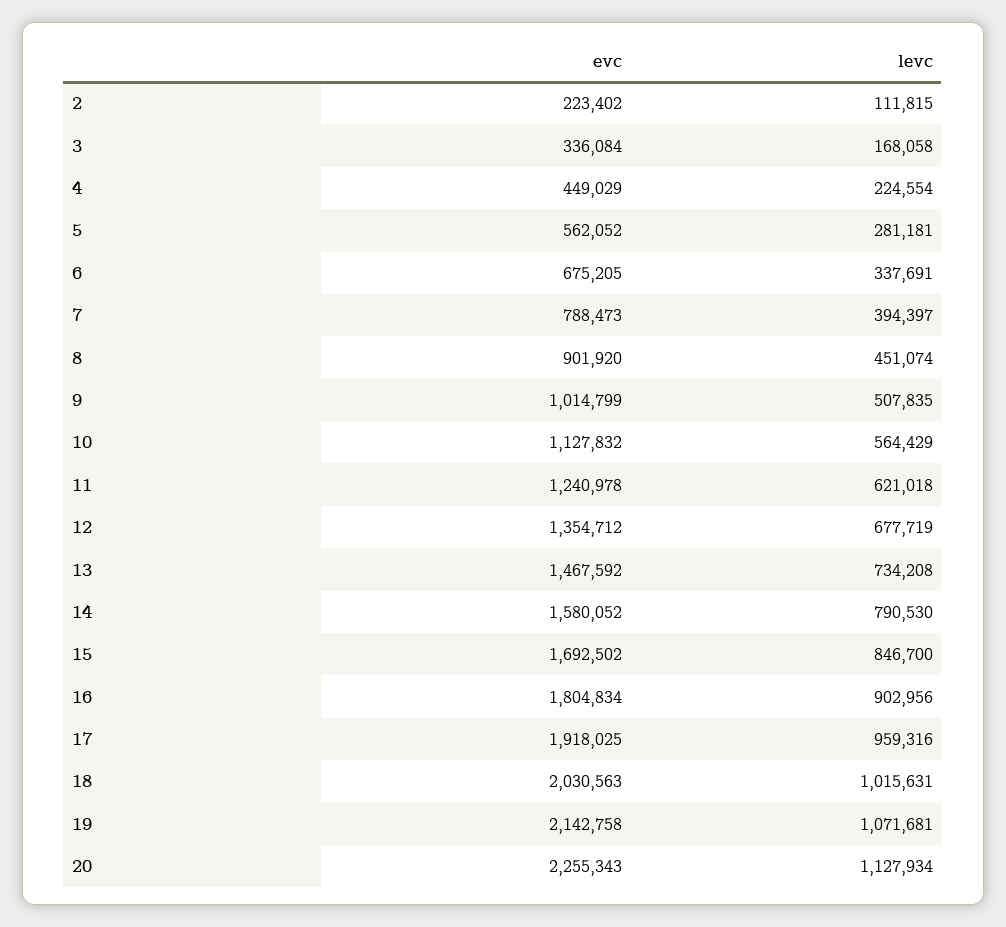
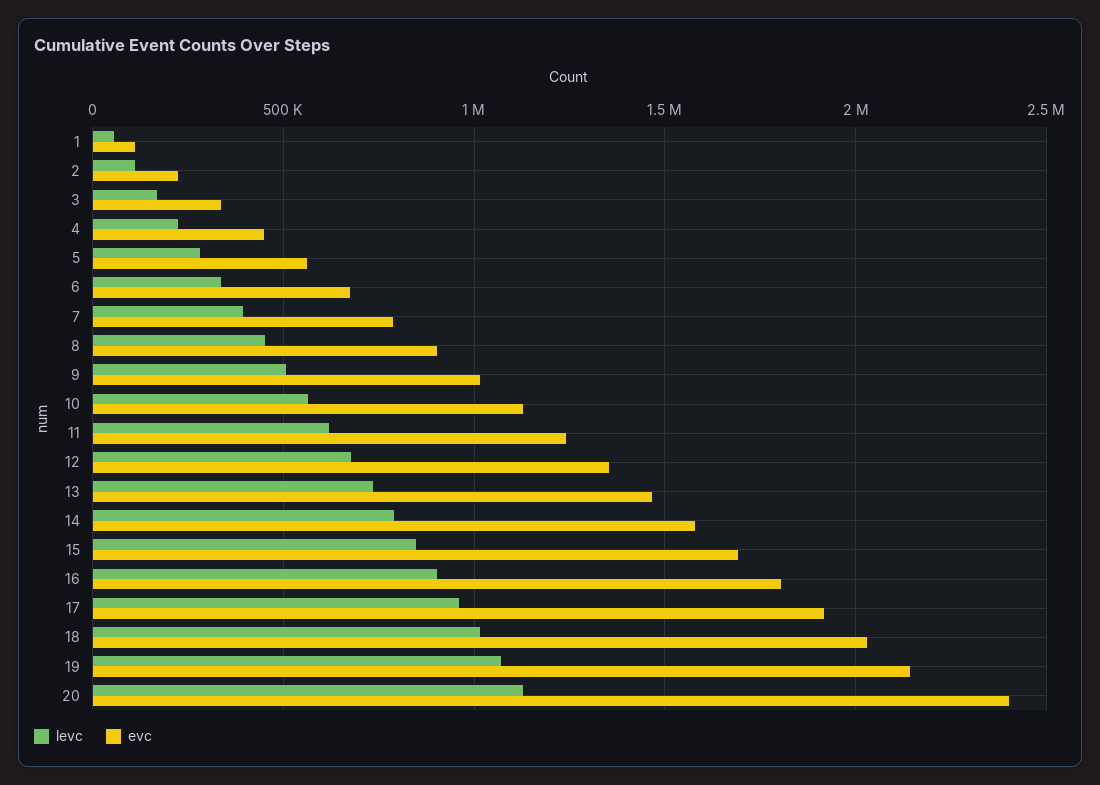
  {
    "evc": {
      "2": 223402,
      "3": 336084,
      "4": 449029,
      "5": 562052,
      "6": 675205,
      "7": 788473,
      "8": 901920,
      "9": 1014799,
      "10": 1127832,
      "11": 1240978,
      "12": 1354712,
      "13": 1467592,
      "14": 1580052,
      "15": 1692502,
      "16": 1804834,
      "17": 1918025,
      "18": 2030563,
      "19": 2142758,
-     "20": 2255343
+     "20": 2400000,
+     "1": 100000
    },
    "levc": {
      "2": 111815,
      "3": 168058,
      "4": 224554,
      "5": 281181,
      "6": 337691,
      "7": 394397,
      "8": 451074,
      "9": 507835,
      "10": 564429,
      "11": 621018,
      "12": 677719,
      "13": 734208,
      "14": 790530,
      "15": 846700,
      "16": 902956,
      "17": 959316,
      "18": 1015631,
      "19": 1071681,
-     "20": 1127934
+     "20": 1127934,
+     "1": 50000
    }
  }

